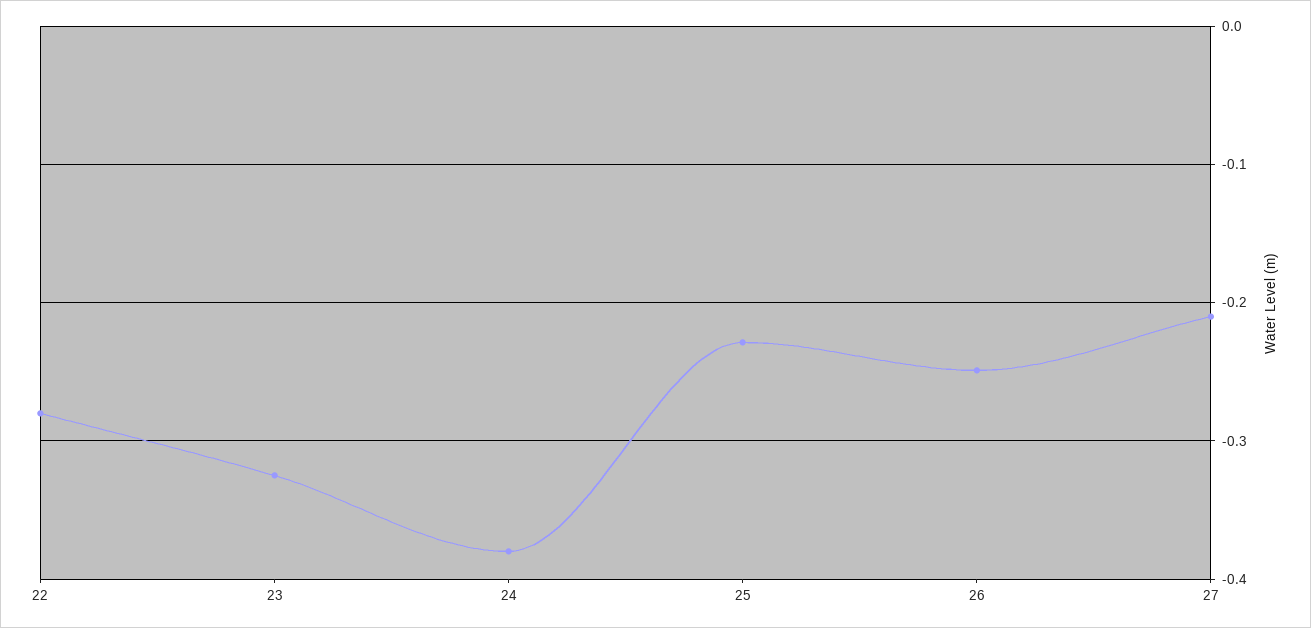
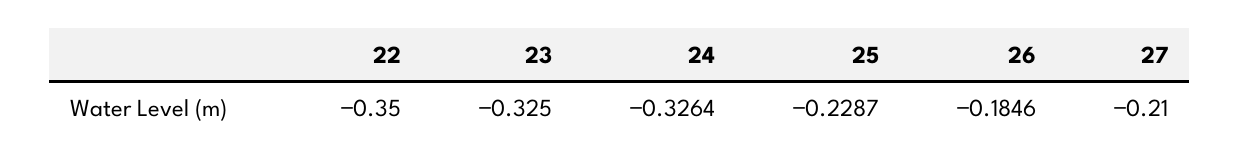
  {
-   "22": -0.28,
+   "22": -0.35,
    "23": -0.325,
-   "24": -0.38,
+   "24": -0.3264,
    "25": -0.2287,
-   "26": -0.25,
+   "26": -0.1846,
    "27": -0.21
  }

